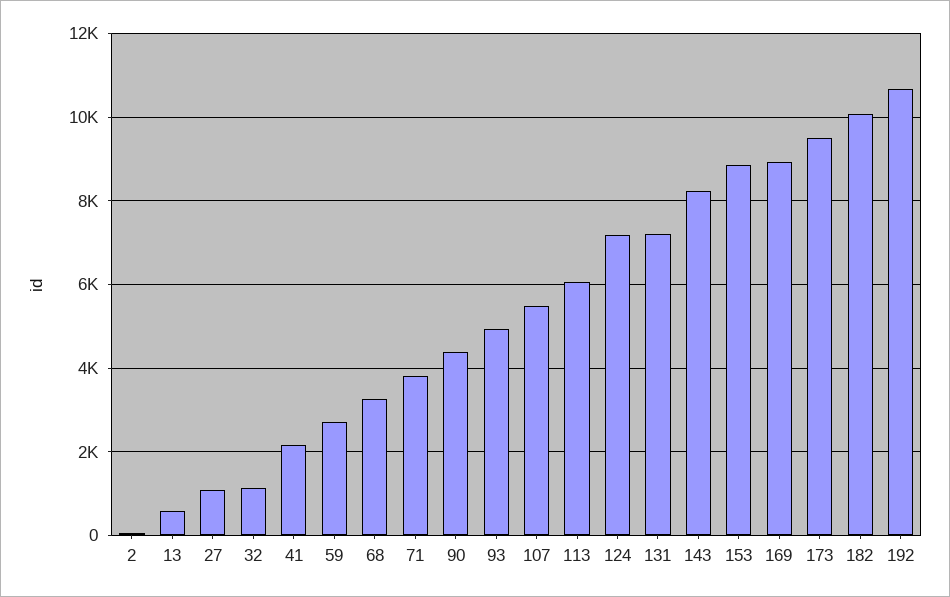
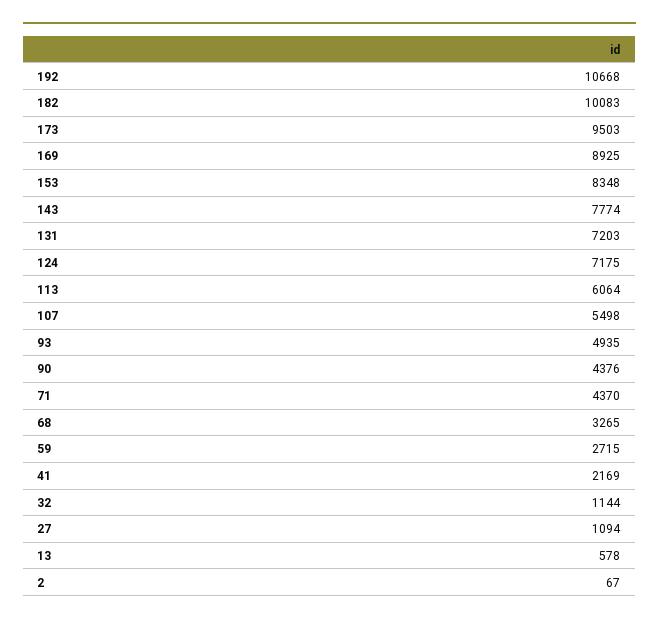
  {
    "2": 67,
    "13": 578,
    "27": 1094,
    "32": 1144,
    "41": 2169,
    "59": 2715,
    "68": 3265,
-   "71": 3800,
+   "71": 4370,
    "90": 4376,
    "93": 4935,
    "107": 5498,
    "113": 6064,
    "124": 7175,
    "131": 7203,
-   "143": 8200,
+   "143": 7774,
-   "153": 8800,
+   "153": 8348,
    "169": 8925,
    "173": 9503,
    "182": 10083,
    "192": 10668
  }

